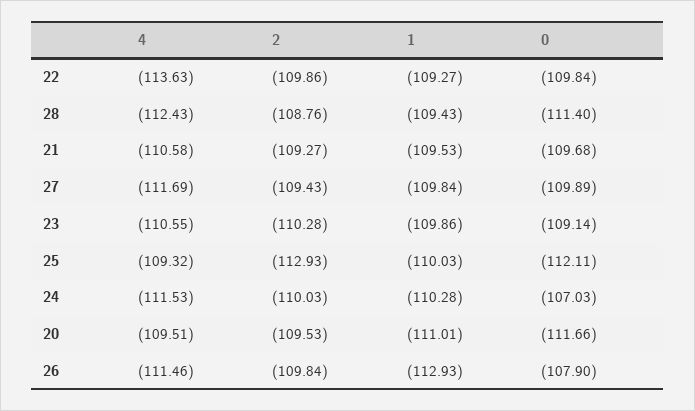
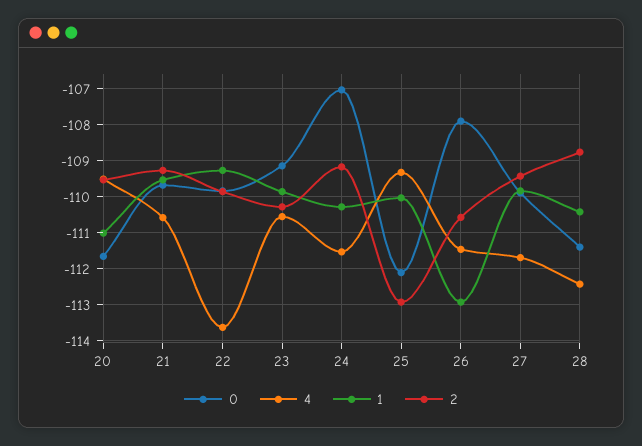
  {
    "4": {
      "22": -113.63,
      "28": -112.43,
      "21": -110.58,
      "27": -111.69,
      "23": -110.55,
      "25": -109.32,
      "24": -111.53,
      "20": -109.51,
      "26": -111.46
    },
    "2": {
      "22": -109.86,
      "28": -108.76,
      "21": -109.27,
      "27": -109.43,
      "23": -110.28,
      "25": -112.93,
-     "24": -110.03,
+     "24": -109.2,
      "20": -109.53,
-     "26": -109.84
+     "26": -110.6
    },
    "1": {
      "22": -109.27,
-     "28": -109.43,
+     "28": -110.4,
      "21": -109.53,
      "27": -109.84,
      "23": -109.86,
      "25": -110.03,
      "24": -110.28,
      "20": -111.01,
      "26": -112.93
    },
    "0": {
      "22": -109.84,
      "28": -111.4,
      "21": -109.68,
      "27": -109.89,
      "23": -109.14,
      "25": -112.11,
      "24": -107.03,
      "20": -111.66,
      "26": -107.9
    }
  }

